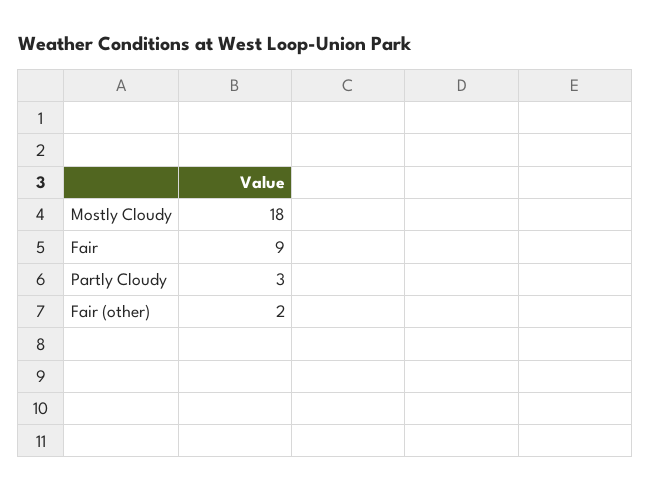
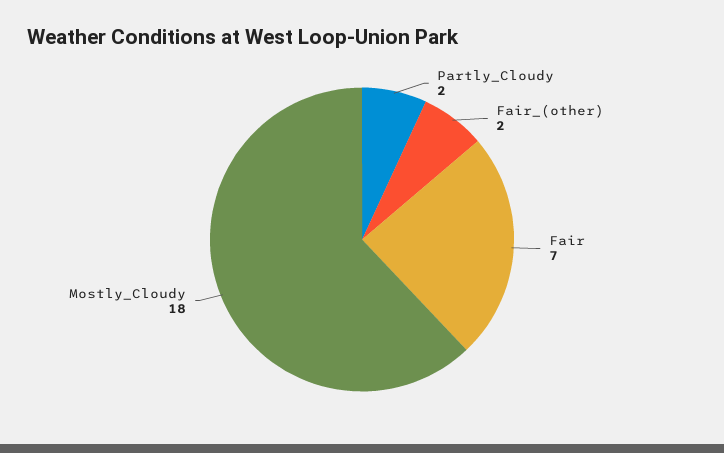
  {
    "Mostly Cloudy": 18,
-   "Fair": 9,
+   "Fair": 7,
-   "Partly Cloudy": 3,
+   "Partly Cloudy": 2,
    "Fair (other)": 2
  }

